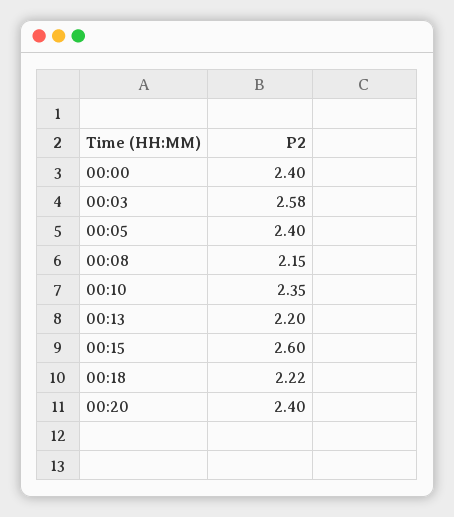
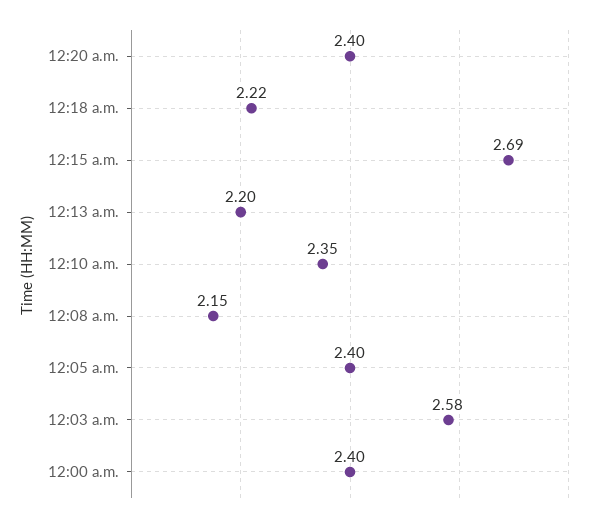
  {
    "00:00": 2.4,
    "00:03": 2.58,
    "00:05": 2.4,
    "00:08": 2.15,
    "00:10": 2.35,
    "00:13": 2.2,
-   "00:15": 2.6,
+   "00:15": 2.69,
    "00:18": 2.22,
    "00:20": 2.4
  }

